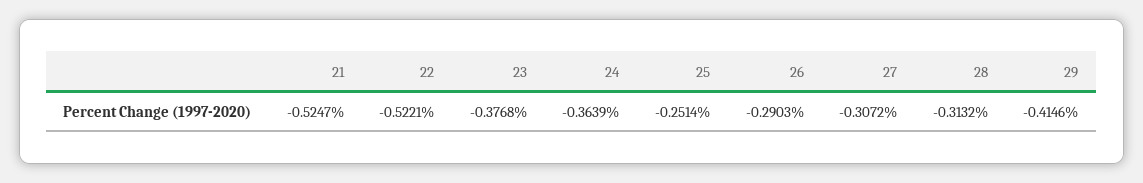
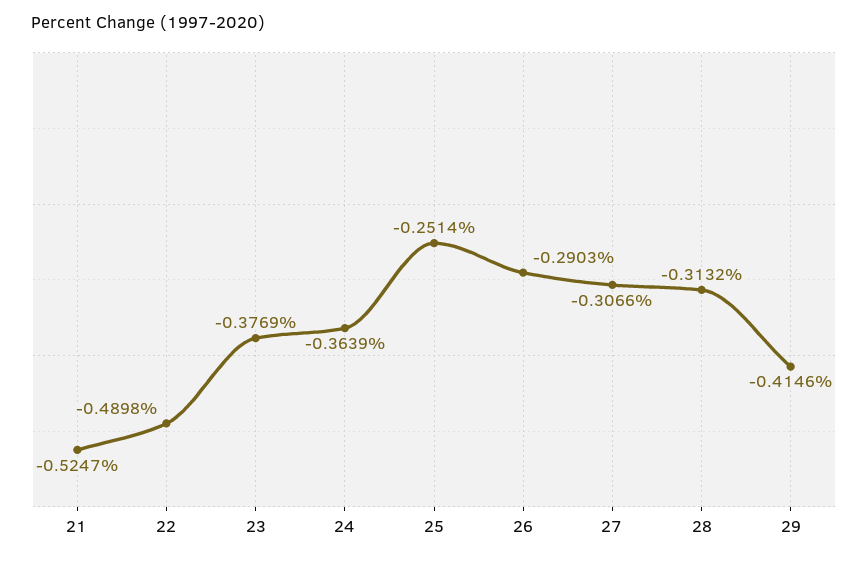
  {
    "21": -0.5247,
-   "22": -0.5221,
+   "22": -0.4898,
-   "23": -0.3768,
+   "23": -0.3769,
    "24": -0.3639,
    "25": -0.2514,
    "26": -0.2903,
-   "27": -0.3072,
+   "27": -0.3066,
    "28": -0.3132,
    "29": -0.4146
  }

